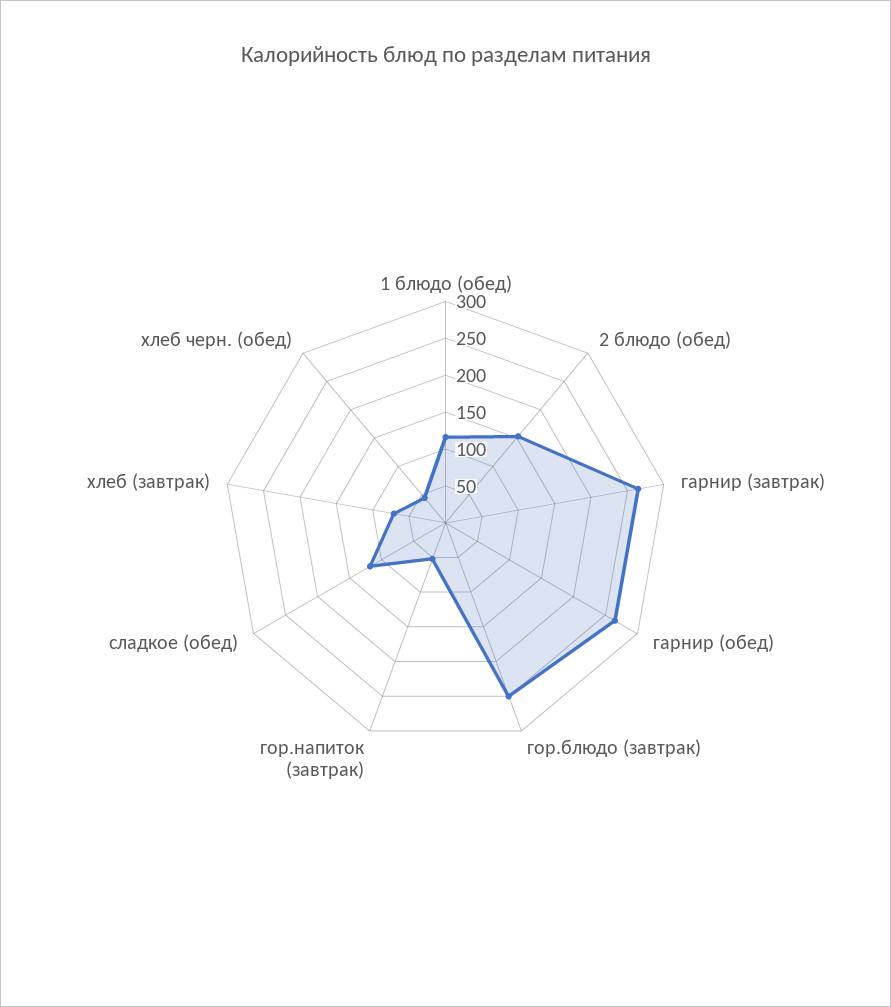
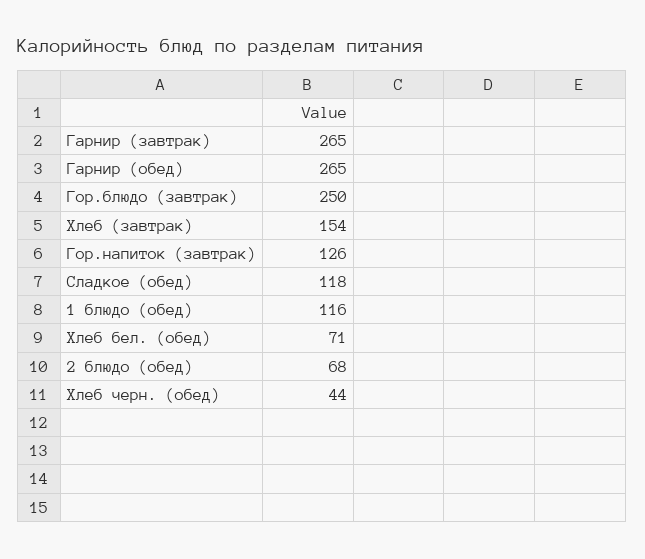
  {
    "1 блюдо (обед)": 116,
-   "2 блюдо (обед)": 150,
+   "2 блюдо (обед)": 68,
    "гарнир (завтрак)": 265,
    "гарнир (обед)": 265,
    "гор.блюдо (завтрак)": 250,
-   "гор.напиток (завтрак)": 50,
+   "гор.напиток (завтрак)": 126,
    "сладкое (обед)": 118,
-   "хлеб (завтрак)": 75,
+   "хлеб (завтрак)": 154,
-   "хлеб черн. (обед)": 44
+   "хлеб черн. (обед)": 44,
+   "Хлеб бел. (обед)": 71
  }

